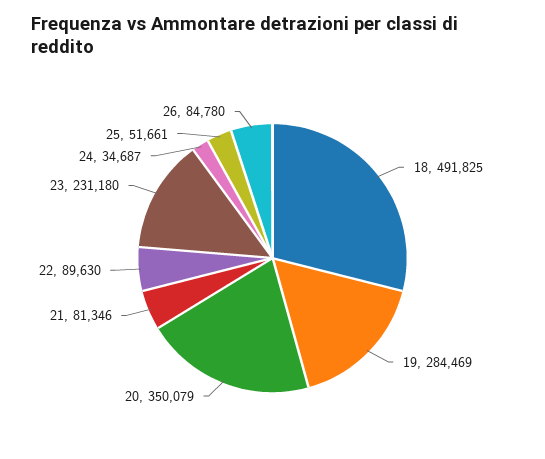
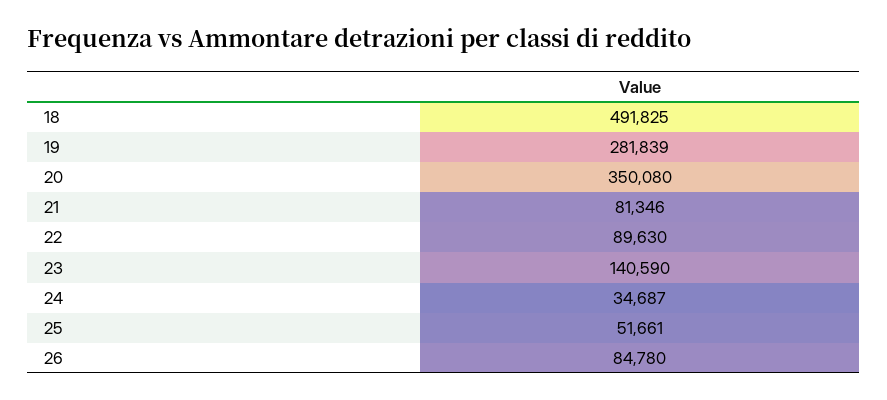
  {
    "18": 491825,
-   "19": 284469,
+   "19": 281839,
-   "20": 350079,
+   "20": 350080,
    "21": 81346,
    "22": 89630,
-   "23": 231180,
+   "23": 140590,
    "24": 34687,
    "25": 51661,
    "26": 84780
  }

